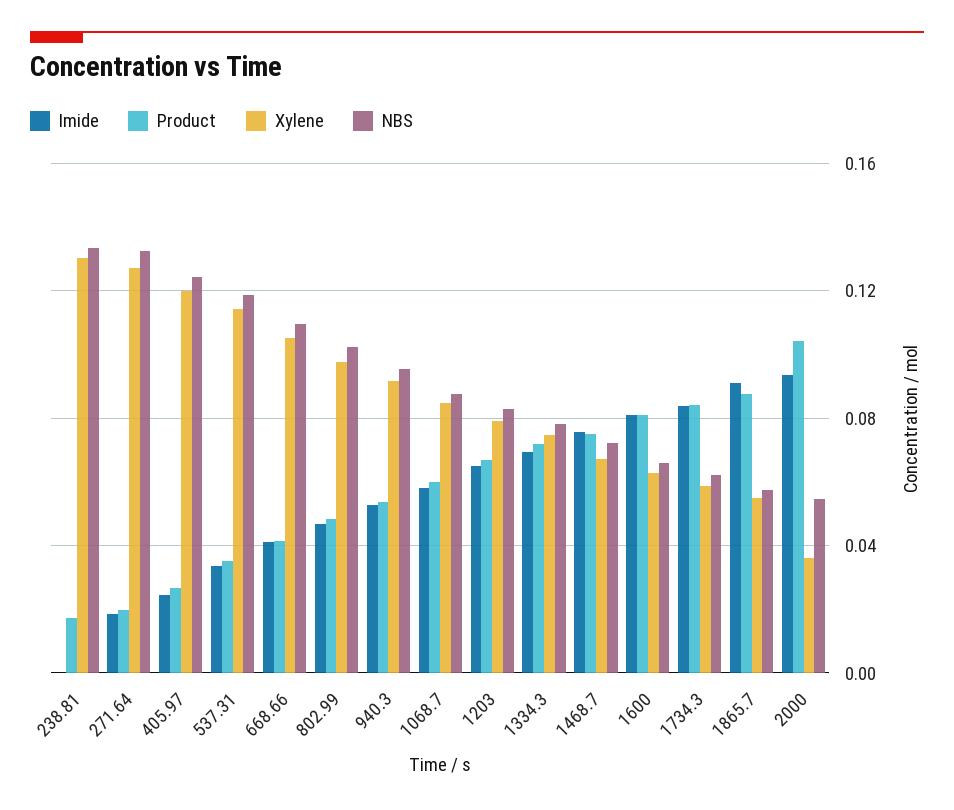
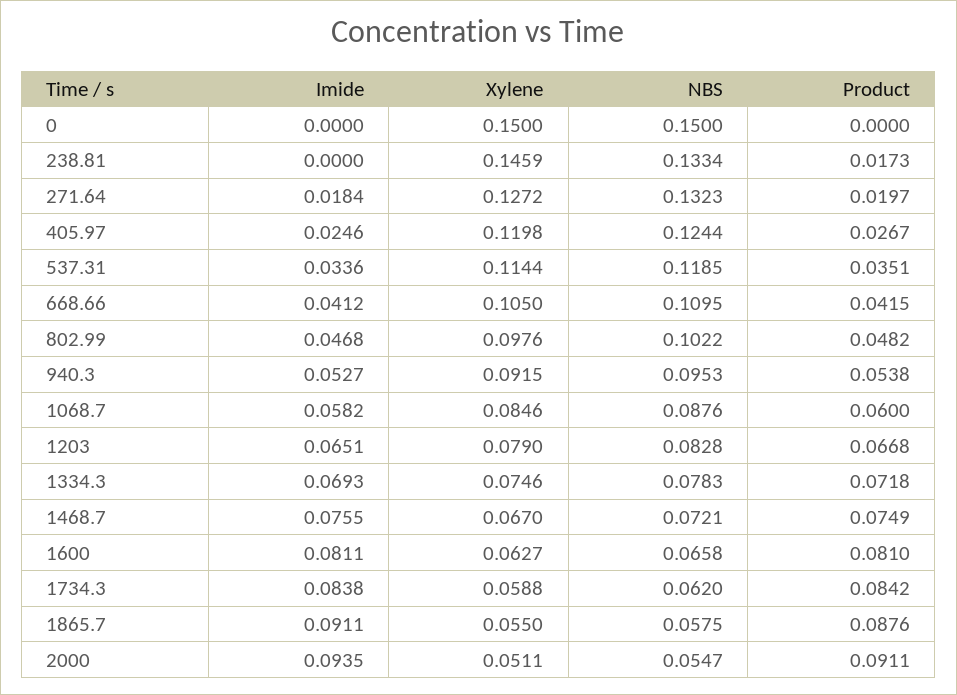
  {
    "Imide": {
      "238.81": 0,
      "271.64": 0.0184,
      "405.97": 0.0246,
      "537.31": 0.0336,
      "668.66": 0.0412,
      "802.99": 0.0468,
      "940.3": 0.0527,
      "1068.7": 0.0582,
      "1203": 0.0651,
      "1334.3": 0.0693,
      "1468.7": 0.0755,
      "1600": 0.0811,
      "1734.3": 0.0838,
      "1865.7": 0.0911,
-     "2000": 0.0935
+     "2000": 0.0935,
+     "0": 0
    },
    "Product": {
      "238.81": 0.0173,
      "271.64": 0.0197,
      "405.97": 0.0267,
      "537.31": 0.0351,
      "668.66": 0.0415,
      "802.99": 0.0482,
      "940.3": 0.0538,
      "1068.7": 0.06,
      "1203": 0.0668,
      "1334.3": 0.0718,
      "1468.7": 0.0749,
      "1600": 0.081,
      "1734.3": 0.0842,
      "1865.7": 0.0876,
-     "2000": 0.105
+     "2000": 0.0911,
+     "0": 0
    },
    "Xylene": {
-     "238.81": 0.13,
+     "238.81": 0.1459,
      "271.64": 0.1272,
      "405.97": 0.1198,
      "537.31": 0.1144,
      "668.66": 0.105,
      "802.99": 0.0976,
      "940.3": 0.0915,
      "1068.7": 0.0846,
      "1203": 0.079,
      "1334.3": 0.0746,
      "1468.7": 0.067,
      "1600": 0.0627,
      "1734.3": 0.0588,
      "1865.7": 0.055,
-     "2000": 0.035
+     "2000": 0.0511,
+     "0": 0.15
    },
    "NBS": {
      "238.81": 0.1334,
      "271.64": 0.1323,
      "405.97": 0.1244,
      "537.31": 0.1185,
      "668.66": 0.1095,
      "802.99": 0.1022,
      "940.3": 0.0953,
      "1068.7": 0.0876,
      "1203": 0.0828,
      "1334.3": 0.0783,
      "1468.7": 0.0721,
      "1600": 0.0658,
      "1734.3": 0.062,
      "1865.7": 0.0575,
-     "2000": 0.0547
+     "2000": 0.0547,
+     "0": 0.15
    }
  }

